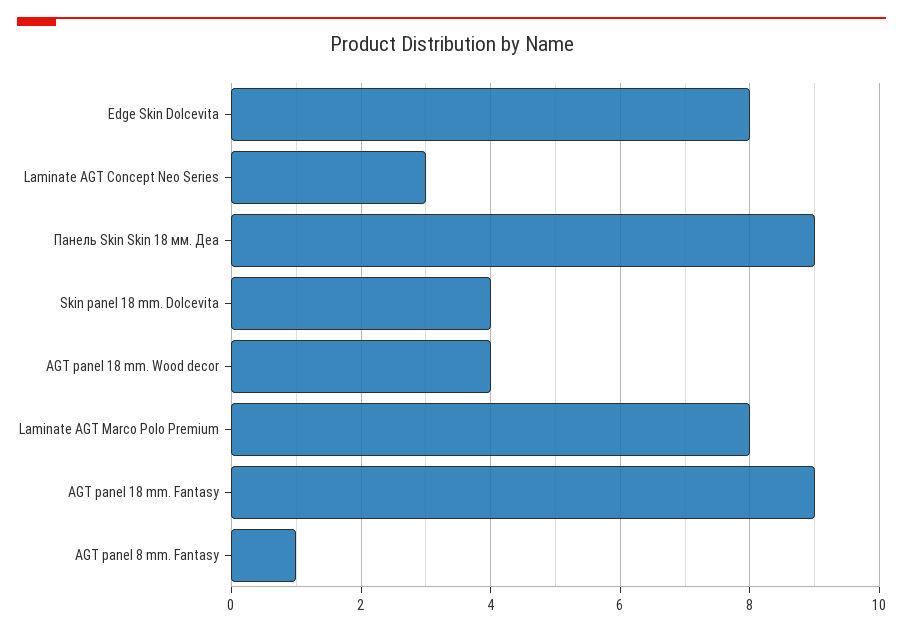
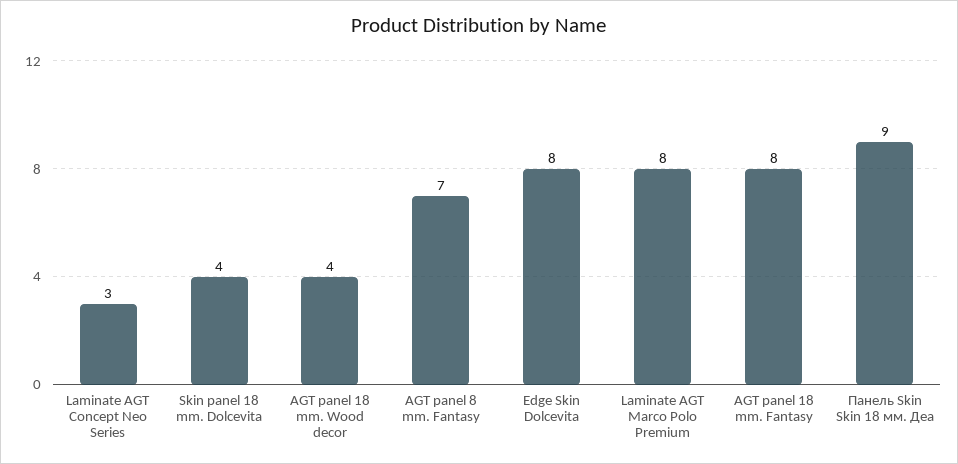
  {
    "Edge Skin Dolcevita": 8,
    "Laminate AGT Concept Neo Series": 3,
    "Панель Skin Skin 18 мм. Деа": 9,
    "Skin panel 18 mm. Dolcevita": 4,
    "AGT panel 18 mm. Wood decor": 4,
    "Laminate AGT Marco Polo Premium": 8,
-   "AGT panel 18 mm. Fantasy": 9,
+   "AGT panel 18 mm. Fantasy": 8,
-   "AGT panel 8 mm. Fantasy": 1
+   "AGT panel 8 mm. Fantasy": 7
  }

